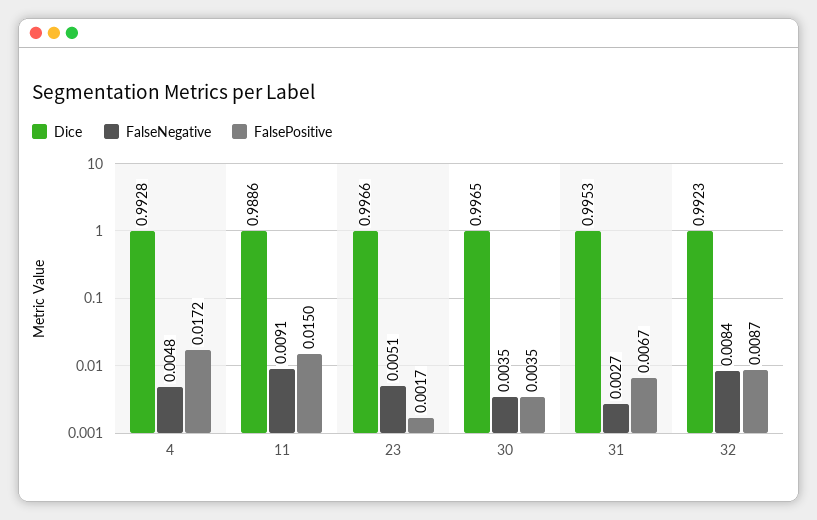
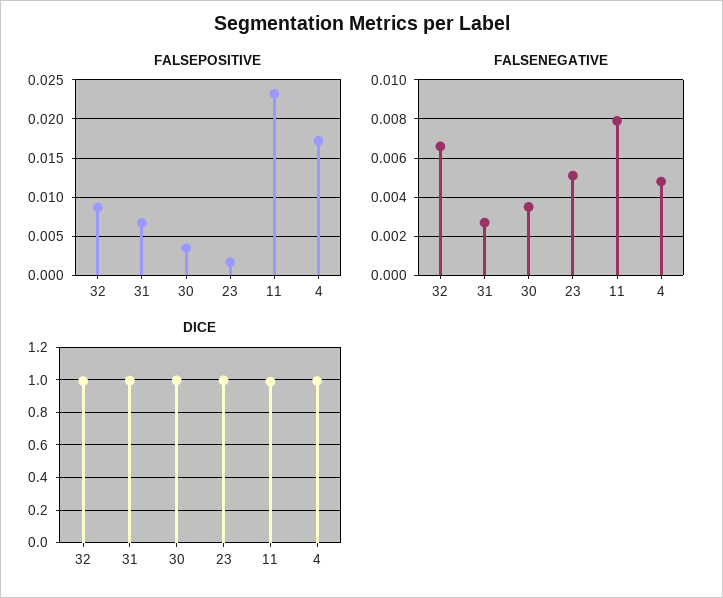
  {
    "Dice": {
      "4": 0.9928,
      "11": 0.9886,
      "23": 0.9966,
      "30": 0.9965,
      "31": 0.9953,
      "32": 0.9923
    },
    "FalseNegative": {
      "4": 0.0048,
-     "11": 0.0091,
+     "11": 0.008,
      "23": 0.0051,
      "30": 0.0035,
      "31": 0.0027,
-     "32": 0.0084
+     "32": 0.0065
    },
    "FalsePositive": {
      "4": 0.0172,
-     "11": 0.015,
+     "11": 0.023,
      "23": 0.0017,
      "30": 0.0035,
      "31": 0.0067,
      "32": 0.0087
    }
  }

